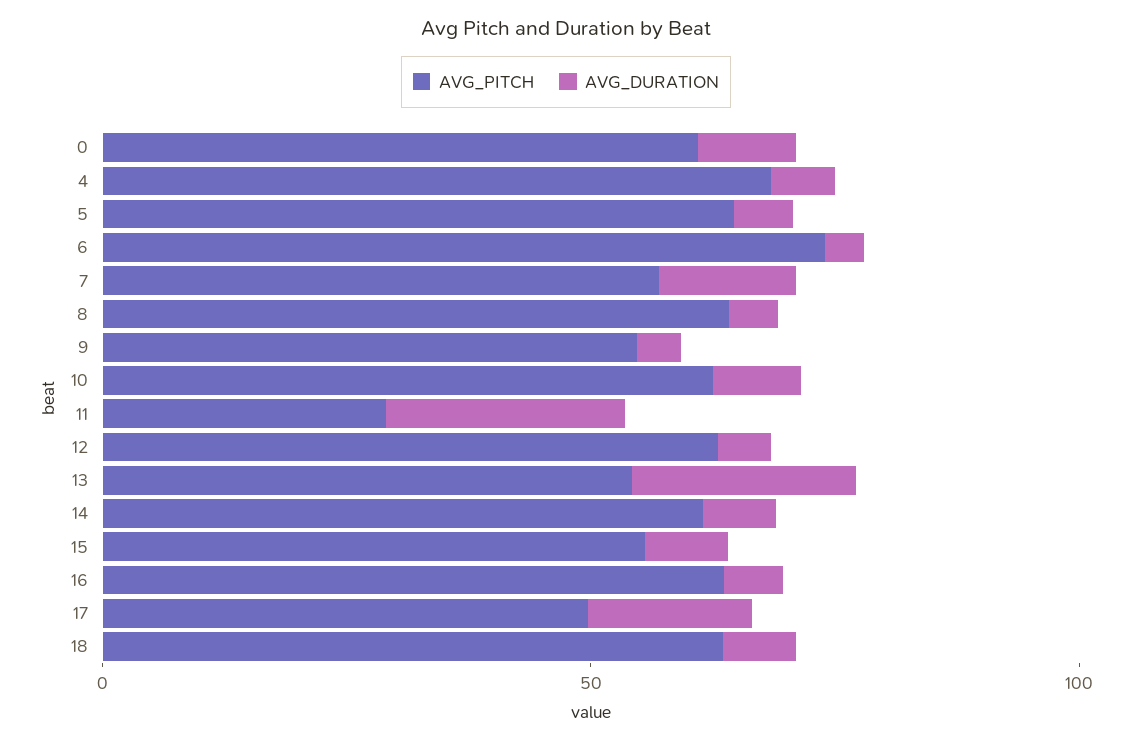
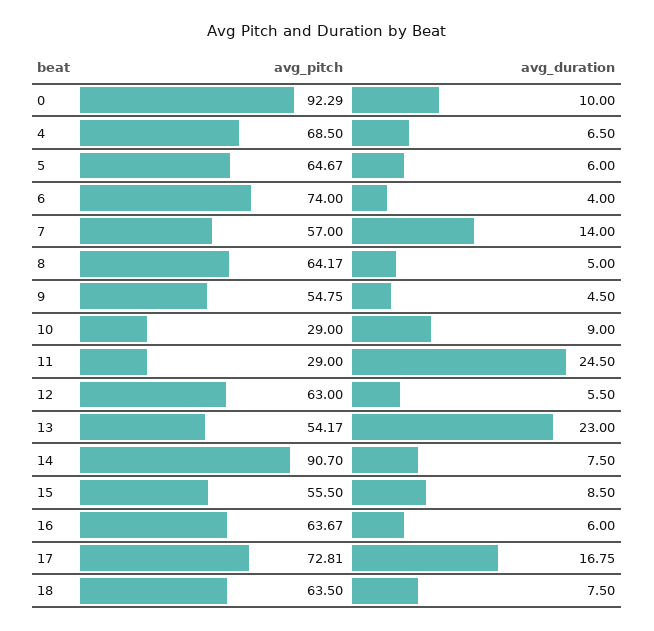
  {
    "AVG_PITCH": {
-     "0": 60,
+     "0": 92.29,
      "4": 68.5,
      "5": 64.67,
      "6": 74,
      "7": 57,
      "8": 64.17,
      "9": 54.75,
-     "10": 60,
+     "10": 29,
      "11": 29,
      "12": 63,
      "13": 54.17,
-     "14": 60,
+     "14": 90.7,
      "15": 55.5,
      "16": 63.67,
-     "17": 50,
+     "17": 72.81,
      "18": 63.5
    },
    "AVG_DURATION": {
      "0": 10,
      "4": 6.5,
      "5": 6,
      "6": 4,
      "7": 14,
      "8": 5,
      "9": 4.5,
      "10": 9,
      "11": 24.5,
      "12": 5.5,
      "13": 23,
      "14": 7.5,
      "15": 8.5,
      "16": 6,
      "17": 16.75,
      "18": 7.5
    }
  }

